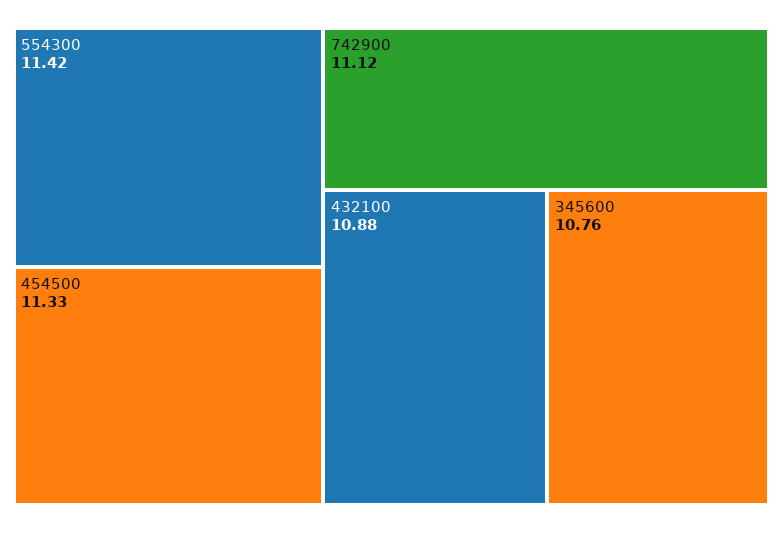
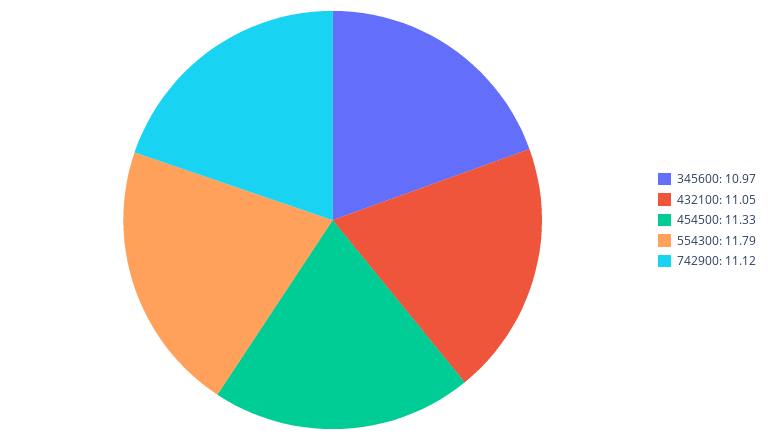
  {
-   "554300": 11.42,
+   "554300": 11.79,
    "454500": 11.33,
    "742900": 11.12,
-   "432100": 10.88,
+   "432100": 11.05,
-   "345600": 10.76
+   "345600": 10.97
  }

